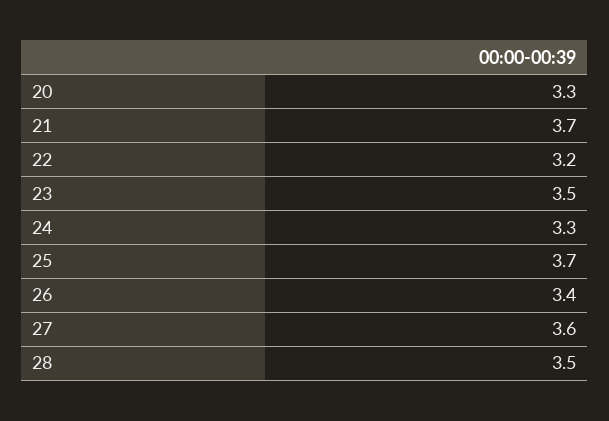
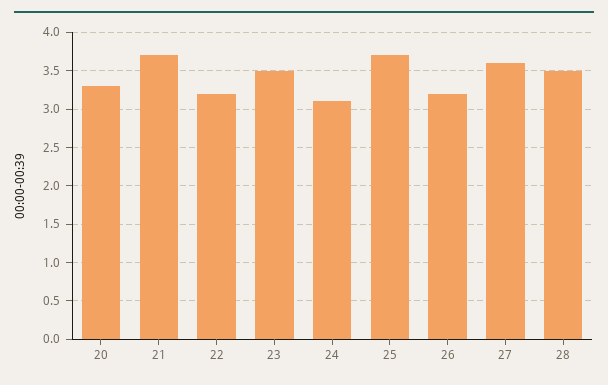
  {
    "20": 3.3,
    "21": 3.7,
    "22": 3.2,
    "23": 3.5,
-   "24": 3.3,
+   "24": 3.1,
    "25": 3.7,
-   "26": 3.4,
+   "26": 3.2,
    "27": 3.6,
    "28": 3.5
  }

